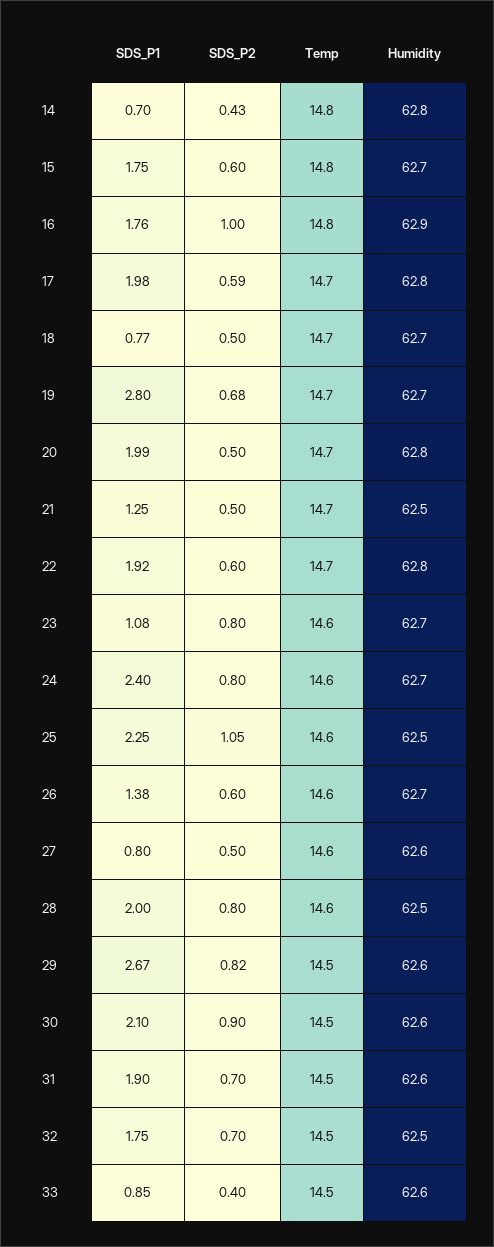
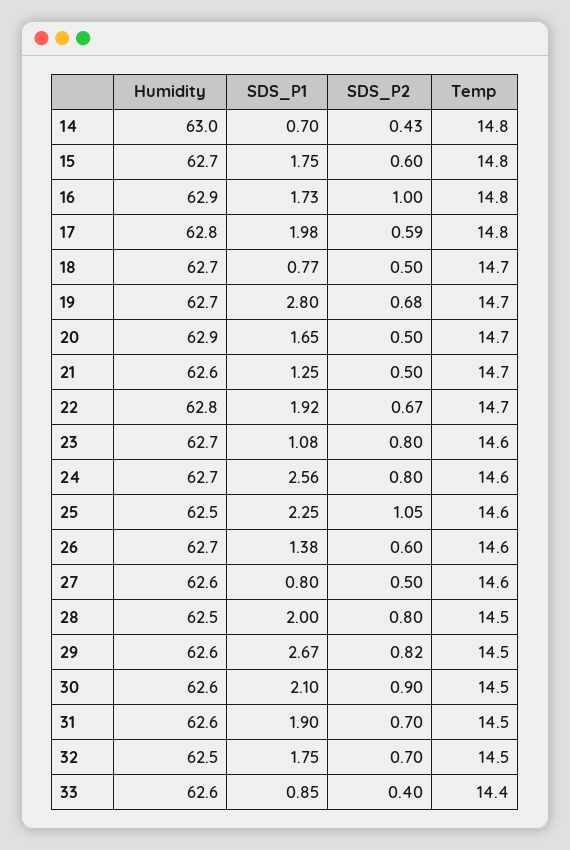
  {
    "SDS_P1": {
      "14": 0.7,
      "15": 1.75,
-     "16": 1.76,
+     "16": 1.73,
      "17": 1.98,
      "18": 0.77,
      "19": 2.8,
-     "20": 1.99,
+     "20": 1.65,
      "21": 1.25,
      "22": 1.92,
      "23": 1.08,
-     "24": 2.4,
+     "24": 2.56,
      "25": 2.25,
      "26": 1.38,
      "27": 0.8,
      "28": 2,
      "29": 2.67,
      "30": 2.1,
      "31": 1.9,
      "32": 1.75,
      "33": 0.85
    },
    "SDS_P2": {
      "14": 0.43,
      "15": 0.6,
      "16": 1,
      "17": 0.59,
      "18": 0.5,
      "19": 0.68,
      "20": 0.5,
      "21": 0.5,
-     "22": 0.6,
+     "22": 0.67,
      "23": 0.8,
      "24": 0.8,
      "25": 1.05,
      "26": 0.6,
      "27": 0.5,
      "28": 0.8,
      "29": 0.82,
      "30": 0.9,
      "31": 0.7,
      "32": 0.7,
      "33": 0.4
    },
    "Temp": {
      "14": 14.8,
      "15": 14.8,
      "16": 14.8,
-     "17": 14.7,
+     "17": 14.8,
      "18": 14.7,
      "19": 14.7,
      "20": 14.7,
      "21": 14.7,
      "22": 14.7,
      "23": 14.6,
      "24": 14.6,
      "25": 14.6,
      "26": 14.6,
      "27": 14.6,
-     "28": 14.6,
+     "28": 14.5,
      "29": 14.5,
      "30": 14.5,
      "31": 14.5,
      "32": 14.5,
-     "33": 14.5
+     "33": 14.4
    },
    "Humidity": {
-     "14": 62.8,
+     "14": 63,
      "15": 62.7,
      "16": 62.9,
      "17": 62.8,
      "18": 62.7,
      "19": 62.7,
-     "20": 62.8,
+     "20": 62.9,
-     "21": 62.5,
+     "21": 62.6,
      "22": 62.8,
      "23": 62.7,
      "24": 62.7,
      "25": 62.5,
      "26": 62.7,
      "27": 62.6,
      "28": 62.5,
      "29": 62.6,
      "30": 62.6,
      "31": 62.6,
      "32": 62.5,
      "33": 62.6
    }
  }

